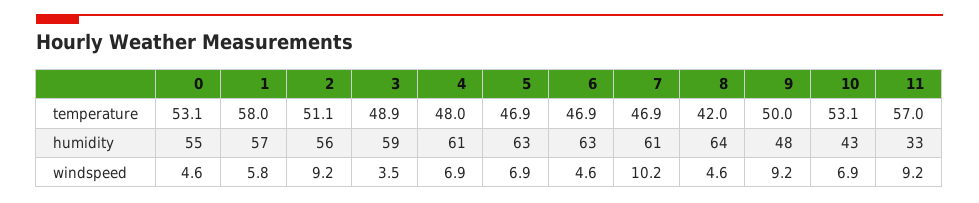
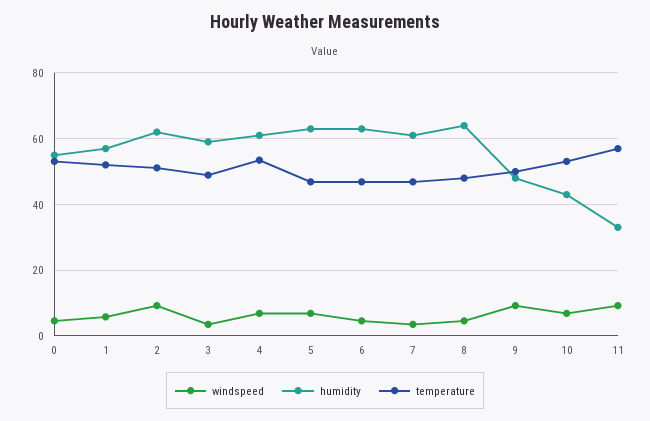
  {
    "temperature": {
      "0": 53.1,
-     "1": 58,
+     "1": 52,
      "2": 51.1,
      "3": 48.9,
-     "4": 48,
+     "4": 54,
      "5": 46.9,
      "6": 46.9,
      "7": 46.9,
-     "8": 42,
+     "8": 48,
      "9": 50,
      "10": 53.1,
      "11": 57
    },
    "humidity": {
      "0": 55,
      "1": 57,
-     "2": 56,
+     "2": 62,
      "3": 59,
      "4": 61,
      "5": 63,
      "6": 63,
      "7": 61,
      "8": 64,
      "9": 48,
      "10": 43,
      "11": 33
    },
    "windspeed": {
      "0": 4.6,
      "1": 5.8,
      "2": 9.2,
      "3": 3.5,
      "4": 6.9,
      "5": 6.9,
      "6": 4.6,
-     "7": 10.2,
+     "7": 4,
      "8": 4.6,
      "9": 9.2,
      "10": 6.9,
      "11": 9.2
    }
  }

